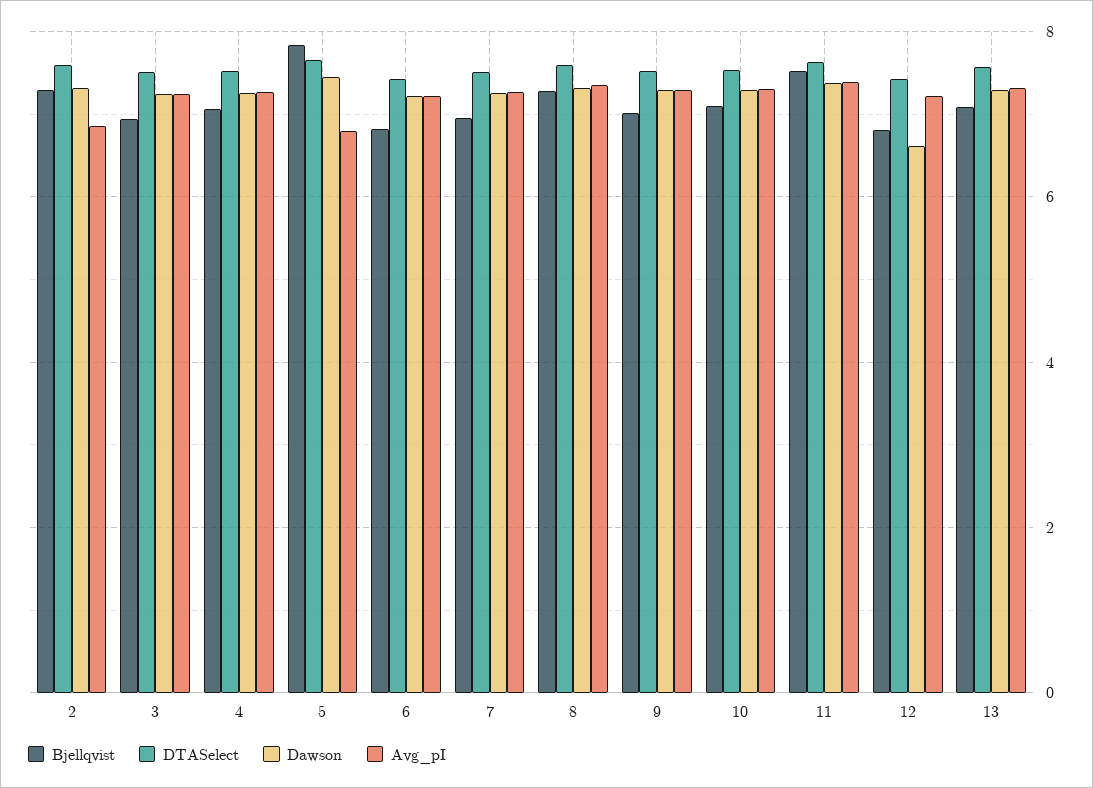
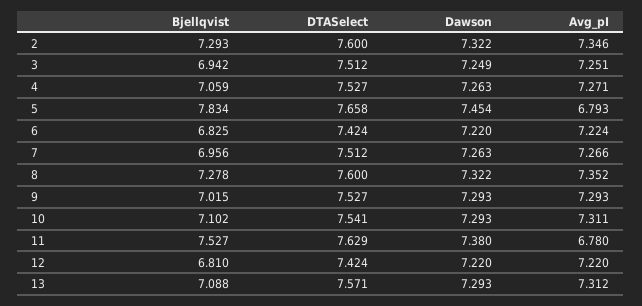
  {
    "Bjellqvist": {
      "2": 7.293,
      "3": 6.942,
      "4": 7.059,
      "5": 7.834,
      "6": 6.825,
      "7": 6.956,
      "8": 7.278,
      "9": 7.015,
      "10": 7.102,
      "11": 7.527,
      "12": 6.81,
      "13": 7.088
    },
    "DTASelect": {
      "2": 7.6,
      "3": 7.512,
      "4": 7.527,
      "5": 7.658,
      "6": 7.424,
      "7": 7.512,
      "8": 7.6,
      "9": 7.527,
      "10": 7.541,
      "11": 7.629,
      "12": 7.424,
      "13": 7.571
    },
    "Dawson": {
      "2": 7.322,
      "3": 7.249,
      "4": 7.263,
      "5": 7.454,
      "6": 7.22,
      "7": 7.263,
      "8": 7.322,
      "9": 7.293,
      "10": 7.293,
      "11": 7.38,
-     "12": 6.6,
+     "12": 7.22,
      "13": 7.293
    },
    "Avg_pI": {
-     "2": 6.8,
+     "2": 7.346,
      "3": 7.251,
      "4": 7.271,
      "5": 6.793,
      "6": 7.224,
      "7": 7.266,
      "8": 7.352,
      "9": 7.293,
      "10": 7.311,
-     "11": 7.4,
+     "11": 6.78,
      "12": 7.22,
      "13": 7.312
    }
  }

